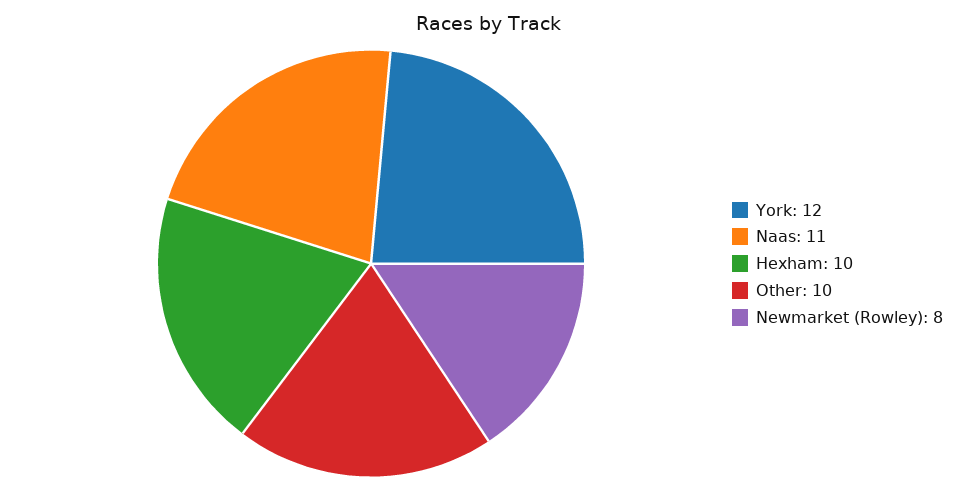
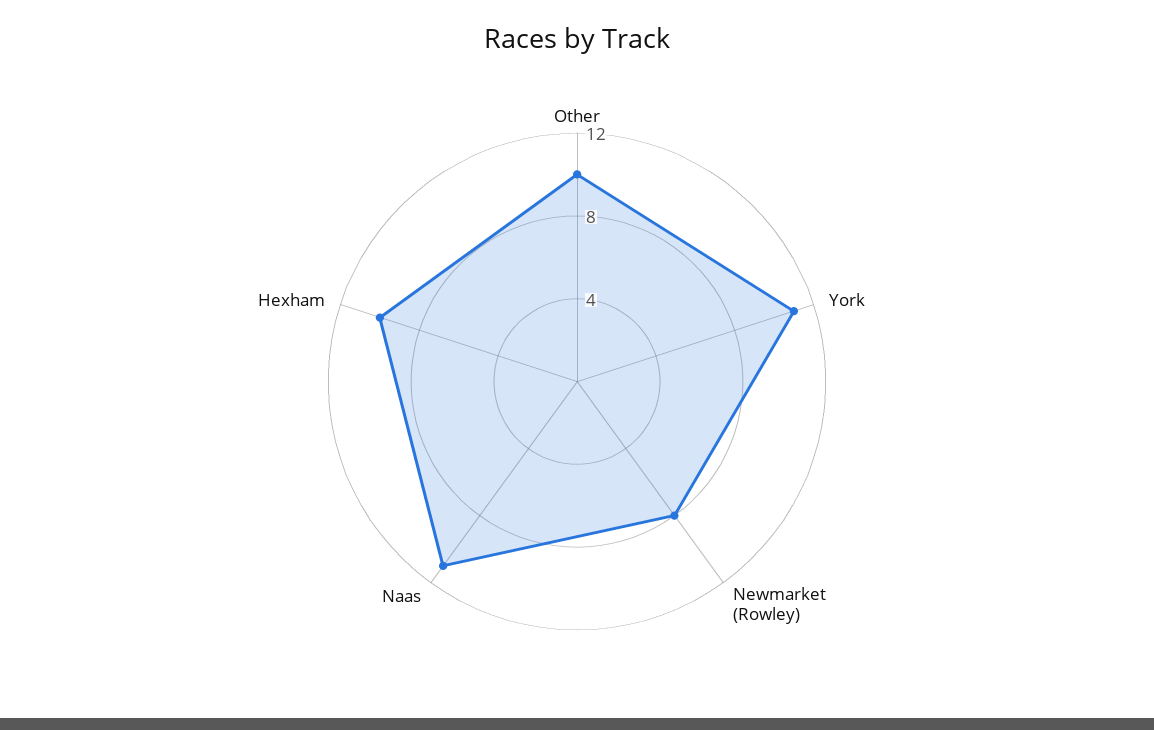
  {
-   "York": 12,
+   "York": 11,
    "Naas": 11,
    "Hexham": 10,
    "Other": 10,
    "Newmarket (Rowley)": 8
  }

